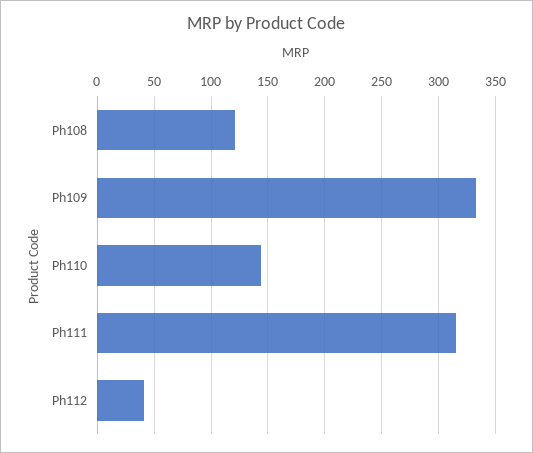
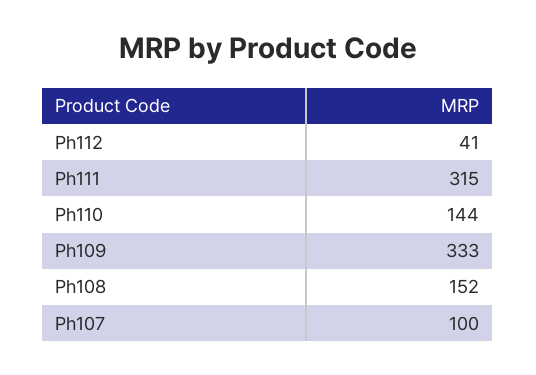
  {
-   "Ph108": 120,
+   "Ph108": 152,
    "Ph109": 333,
    "Ph110": 144,
    "Ph111": 315,
-   "Ph112": 41
+   "Ph112": 41,
+   "Ph107": 100
  }

